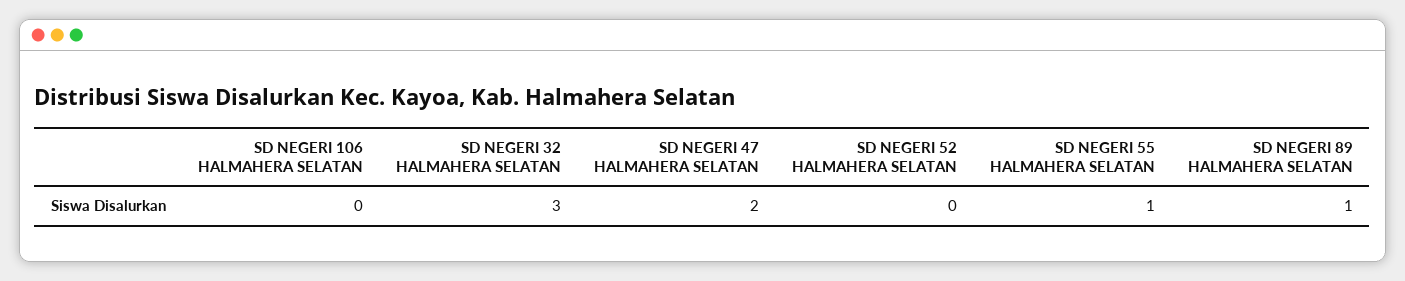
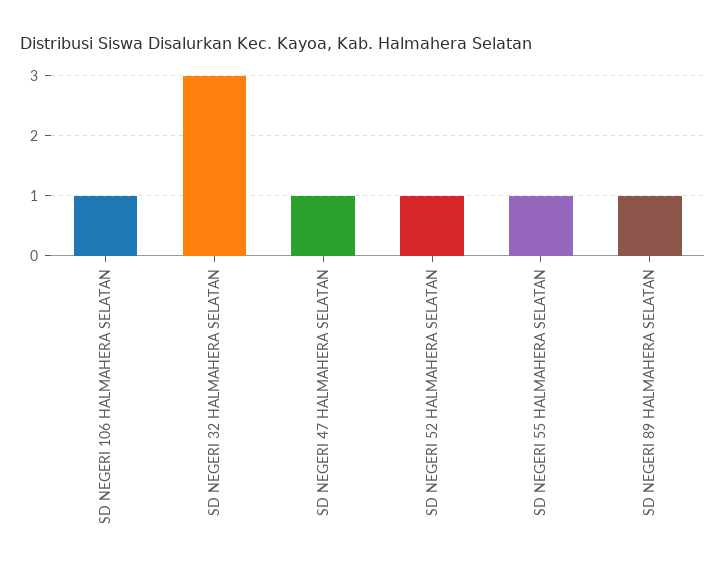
  {
-   "SD NEGERI 106 HALMAHERA SELATAN": 0,
+   "SD NEGERI 106 HALMAHERA SELATAN": 1,
    "SD NEGERI 32 HALMAHERA SELATAN": 3,
-   "SD NEGERI 47 HALMAHERA SELATAN": 2,
+   "SD NEGERI 47 HALMAHERA SELATAN": 1,
-   "SD NEGERI 52 HALMAHERA SELATAN": 0,
+   "SD NEGERI 52 HALMAHERA SELATAN": 1,
    "SD NEGERI 55 HALMAHERA SELATAN": 1,
    "SD NEGERI 89 HALMAHERA SELATAN": 1
  }

